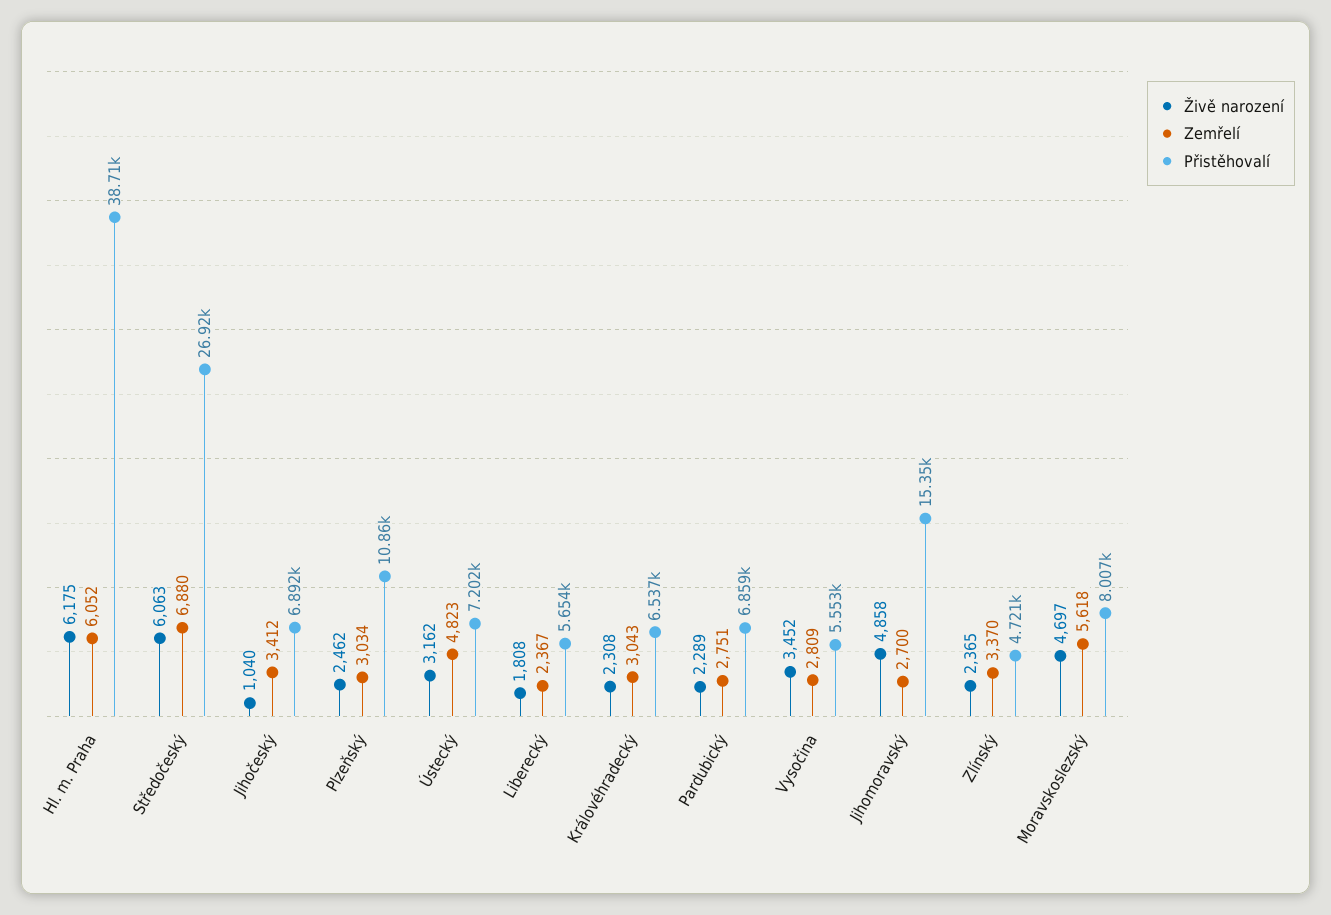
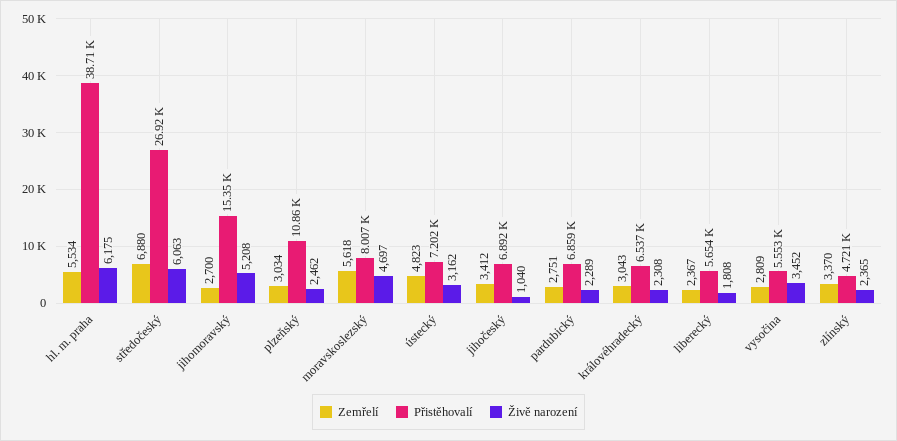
  {
    "Živě narození": {
      "Hl. m. Praha": 6175,
      "Středočeský": 6063,
      "Jihočeský": 1040,
      "Plzeňský": 2462,
      "Ústecký": 3162,
      "Liberecký": 1808,
      "Královéhradecký": 2308,
      "Pardubický": 2289,
      "Vysočina": 3452,
-     "Jihomoravský": 4858,
+     "Jihomoravský": 5208,
      "Zlínský": 2365,
      "Moravskoslezský": 4697
    },
    "Zemřelí": {
-     "Hl. m. Praha": 6052,
+     "Hl. m. Praha": 5534,
      "Středočeský": 6880,
      "Jihočeský": 3412,
      "Plzeňský": 3034,
      "Ústecký": 4823,
      "Liberecký": 2367,
      "Královéhradecký": 3043,
      "Pardubický": 2751,
      "Vysočina": 2809,
      "Jihomoravský": 2700,
      "Zlínský": 3370,
      "Moravskoslezský": 5618
    },
    "Přistěhovalí": {
      "Hl. m. Praha": 38710,
      "Středočeský": 26920,
      "Jihočeský": 6892,
      "Plzeňský": 10860,
      "Ústecký": 7202,
      "Liberecký": 5654,
      "Královéhradecký": 6537,
      "Pardubický": 6859,
      "Vysočina": 5553,
      "Jihomoravský": 15350,
      "Zlínský": 4721,
      "Moravskoslezský": 8007
    }
  }

